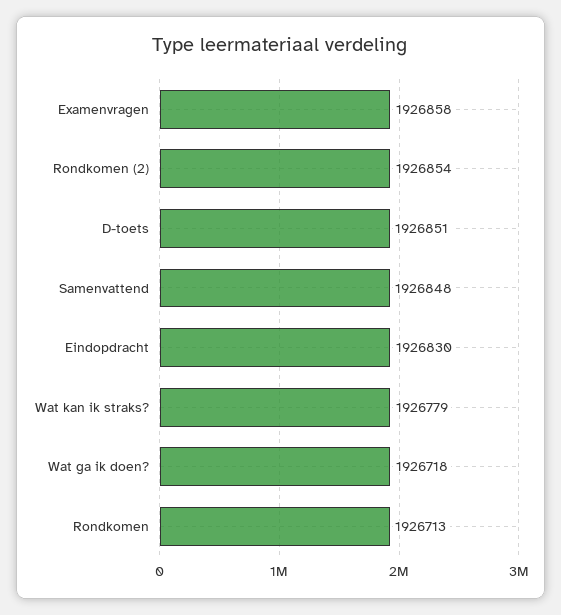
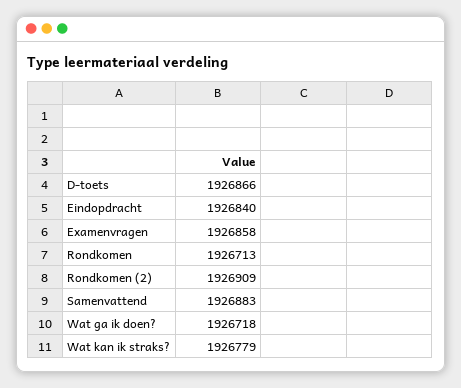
  {
    "Examenvragen": 1926858,
-   "Rondkomen (2)": 1926854,
+   "Rondkomen (2)": 1926909,
-   "D-toets": 1926851,
+   "D-toets": 1926866,
-   "Samenvattend": 1926848,
+   "Samenvattend": 1926883,
-   "Eindopdracht": 1926830,
+   "Eindopdracht": 1926840,
    "Wat kan ik straks?": 1926779,
    "Wat ga ik doen?": 1926718,
    "Rondkomen": 1926713
  }

